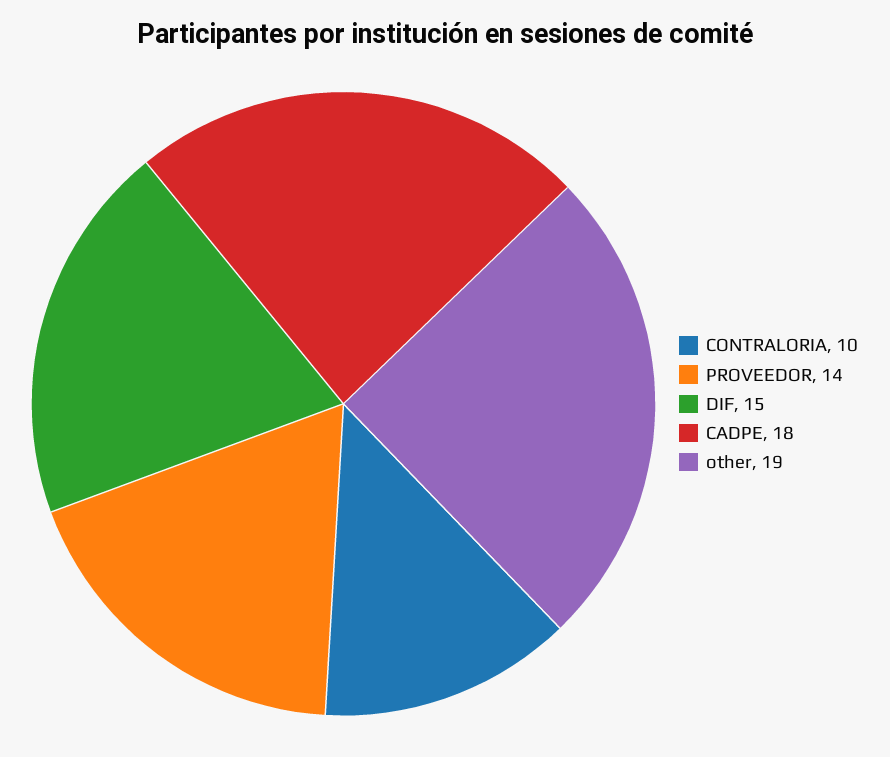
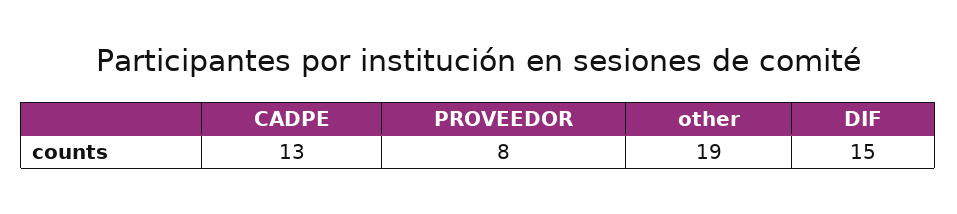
  {
-   "CONTRALORIA": 10,
-   "PROVEEDOR": 14,
+   "PROVEEDOR": 8,
    "DIF": 15,
-   "CADPE": 18,
+   "CADPE": 13,
    "other": 19
  }

